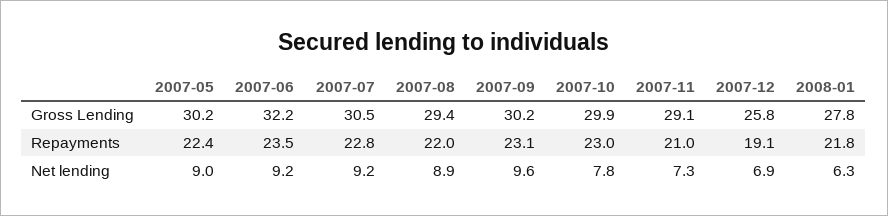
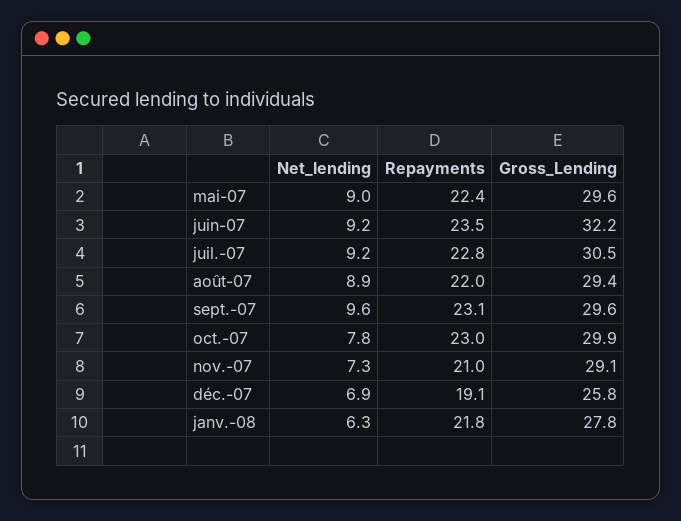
  {
    "2007-05": {
-     "Gross Lending": 30.2,
+     "Gross Lending": 29.6,
      "Repayments": 22.4,
      "Net lending": 9
    },
    "2007-06": {
      "Gross Lending": 32.2,
      "Repayments": 23.5,
      "Net lending": 9.2
    },
    "2007-07": {
      "Gross Lending": 30.5,
      "Repayments": 22.8,
      "Net lending": 9.2
    },
    "2007-08": {
      "Gross Lending": 29.4,
      "Repayments": 22,
      "Net lending": 8.9
    },
    "2007-09": {
-     "Gross Lending": 30.2,
+     "Gross Lending": 29.6,
      "Repayments": 23.1,
      "Net lending": 9.6
    },
    "2007-10": {
      "Gross Lending": 29.9,
      "Repayments": 23,
      "Net lending": 7.8
    },
    "2007-11": {
      "Gross Lending": 29.1,
      "Repayments": 21,
      "Net lending": 7.3
    },
    "2007-12": {
      "Gross Lending": 25.8,
      "Repayments": 19.1,
      "Net lending": 6.9
    },
    "2008-01": {
      "Gross Lending": 27.8,
      "Repayments": 21.8,
      "Net lending": 6.3
    }
  }

